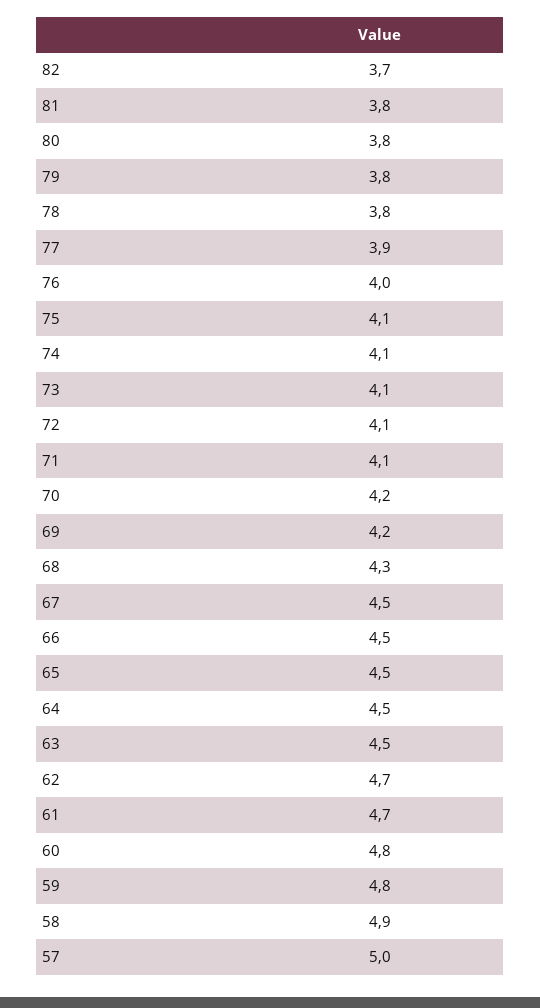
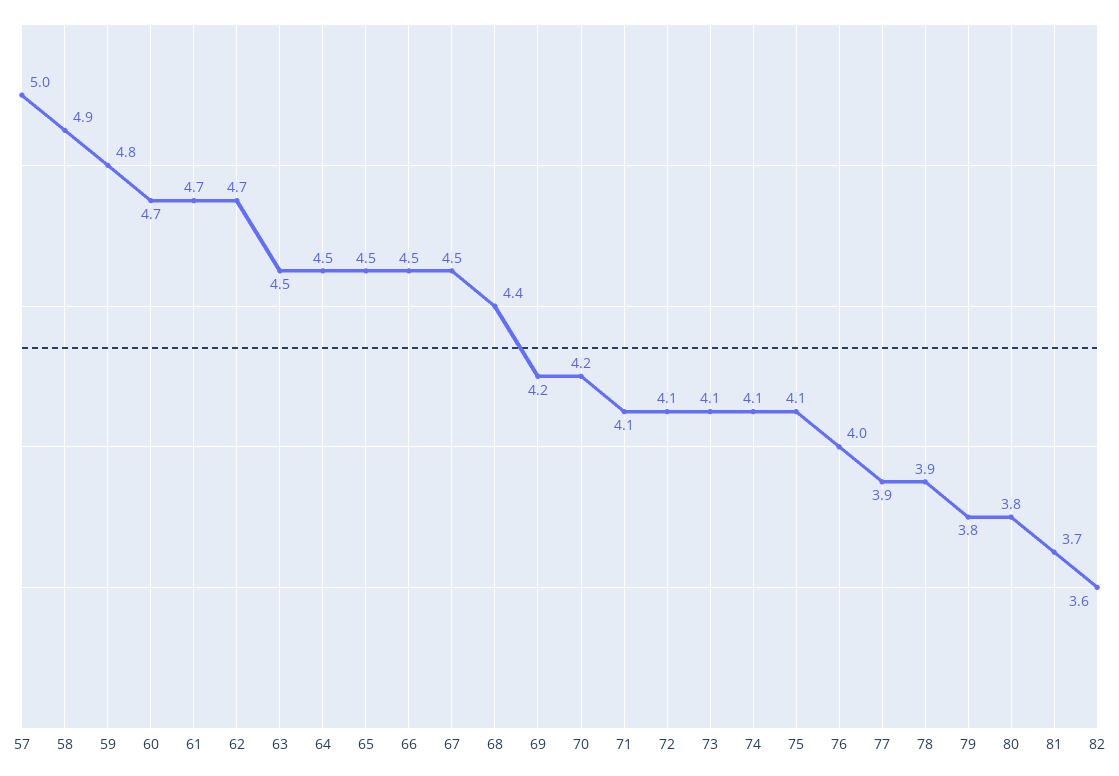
  {
-   "82": 3.7,
+   "82": 3.6,
-   "81": 3.8,
+   "81": 3.7,
    "80": 3.8,
    "79": 3.8,
-   "78": 3.8,
+   "78": 3.9,
    "77": 3.9,
    "76": 4,
    "75": 4.1,
    "74": 4.1,
    "73": 4.1,
    "72": 4.1,
    "71": 4.1,
    "70": 4.2,
    "69": 4.2,
-   "68": 4.3,
+   "68": 4.4,
    "67": 4.5,
    "66": 4.5,
    "65": 4.5,
    "64": 4.5,
    "63": 4.5,
    "62": 4.7,
    "61": 4.7,
-   "60": 4.8,
+   "60": 4.7,
    "59": 4.8,
    "58": 4.9,
    "57": 5
  }

